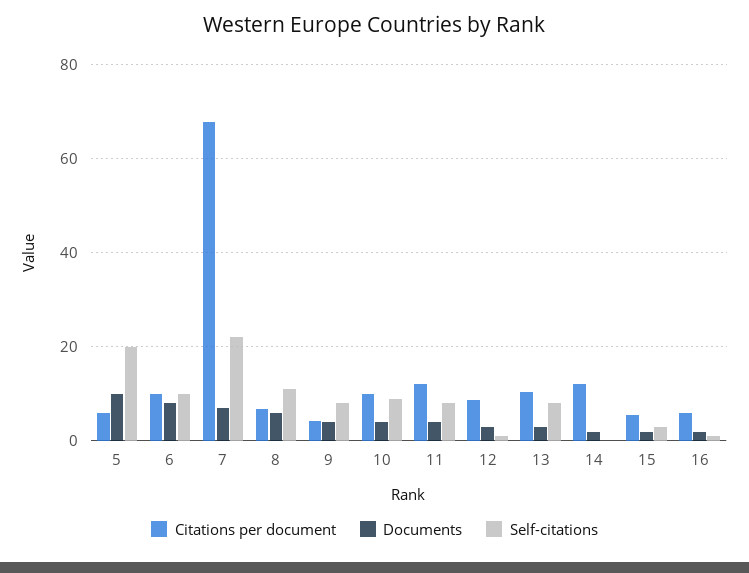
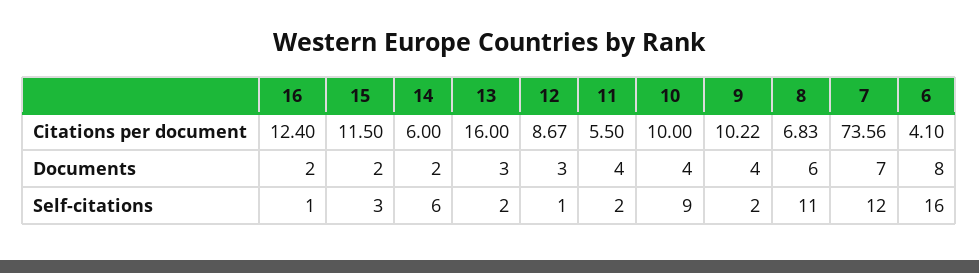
  {
    "Citations per document": {
-     "5": 6,
-     "6": 10,
+     "6": 4.1,
-     "7": 68,
+     "7": 73.56,
      "8": 6.83,
-     "9": 4,
+     "9": 10.22,
      "10": 10,
-     "11": 12,
+     "11": 5.5,
      "12": 8.67,
-     "13": 10,
+     "13": 16,
-     "14": 12,
+     "14": 6,
-     "15": 6,
+     "15": 11.5,
-     "16": 6
+     "16": 12.4
    },
    "Documents": {
-     "5": 10,
      "6": 8,
      "7": 7,
      "8": 6,
      "9": 4,
      "10": 4,
      "11": 4,
      "12": 3,
      "13": 3,
      "14": 2,
      "15": 2,
      "16": 2
    },
    "Self-citations": {
-     "5": 20,
-     "6": 10,
+     "6": 16,
-     "7": 22,
+     "7": 12,
      "8": 11,
-     "9": 8,
+     "9": 2,
      "10": 9,
-     "11": 8,
+     "11": 2,
      "12": 1,
-     "13": 8,
+     "13": 2,
-     "14": 0,
+     "14": 6,
      "15": 3,
      "16": 1
    }
  }

